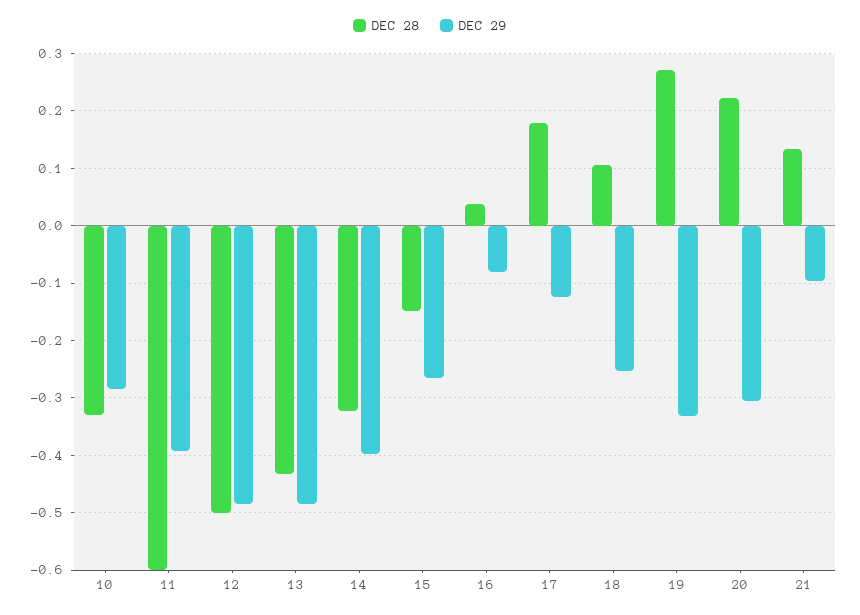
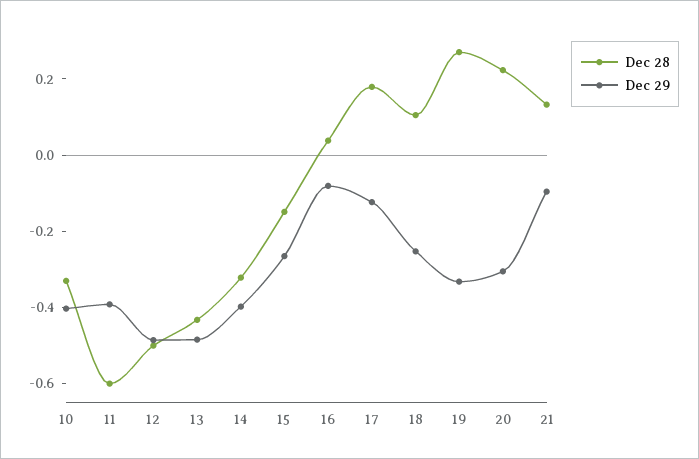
  {
    "DEC 28": {
      "10": -0.34,
      "11": -0.6,
      "12": -0.5,
      "13": -0.44,
      "14": -0.32,
      "15": -0.14,
      "16": 0.04,
      "17": 0.18,
      "18": 0.1,
      "19": 0.28,
      "20": 0.22,
      "21": 0.14
    },
    "DEC 29": {
-     "10": -0.28,
+     "10": -0.4,
      "11": -0.4,
      "12": -0.48,
      "13": -0.48,
      "14": -0.4,
      "15": -0.26,
      "16": -0.08,
      "17": -0.12,
      "18": -0.26,
      "19": -0.34,
      "20": -0.3,
      "21": -0.1
    }
  }

